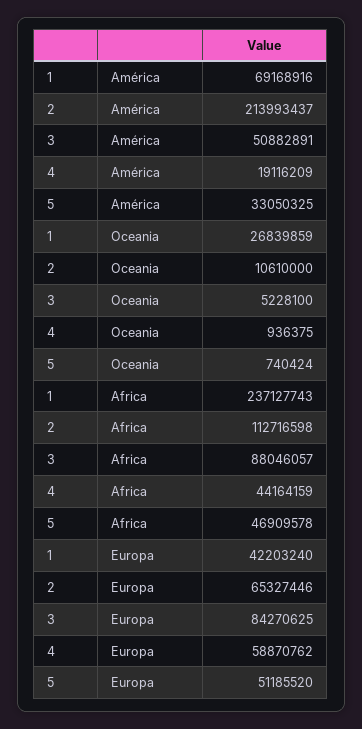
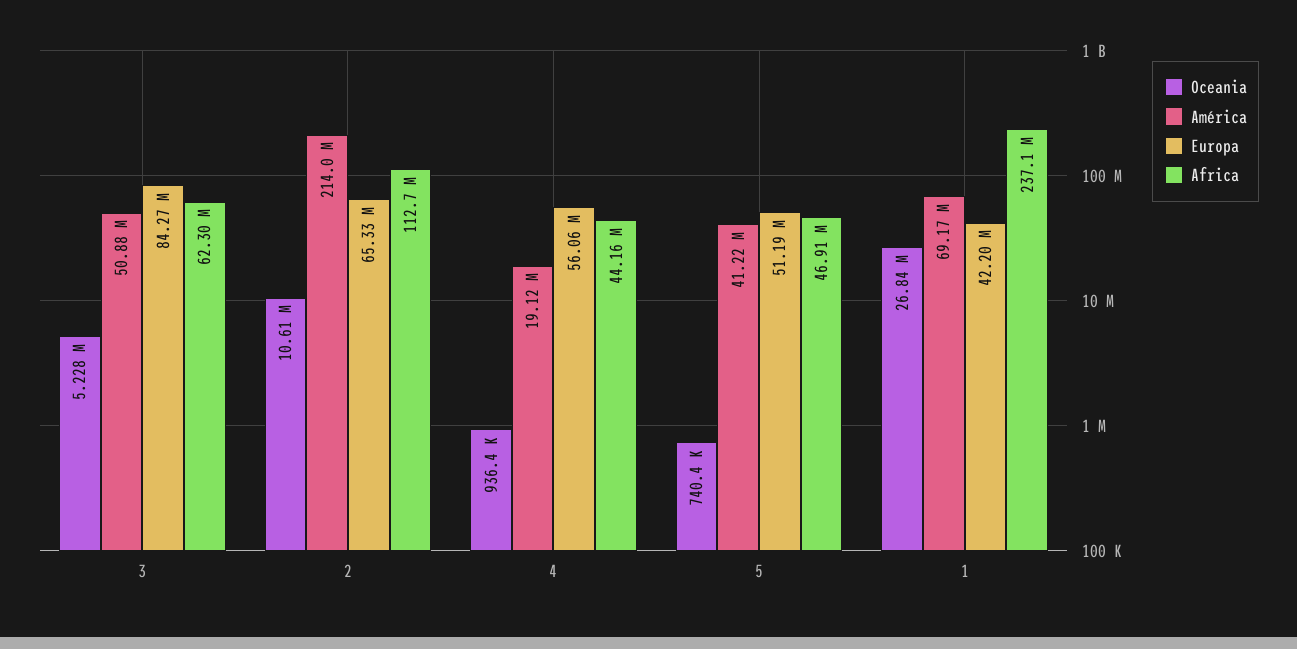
  {
    "América": {
      "1": 69168916,
      "2": 213993437,
      "3": 50882891,
      "4": 19116209,
-     "5": 33050325
+     "5": 41220000
    },
    "Oceania": {
      "1": 26839859,
      "2": 10610000,
      "3": 5228100,
      "4": 936375,
      "5": 740424
    },
    "Africa": {
      "1": 237127743,
      "2": 112716598,
-     "3": 88046057,
+     "3": 62300000,
      "4": 44164159,
      "5": 46909578
    },
    "Europa": {
      "1": 42203240,
      "2": 65327446,
      "3": 84270625,
-     "4": 58870762,
+     "4": 56060000,
      "5": 51185520
    }
  }

